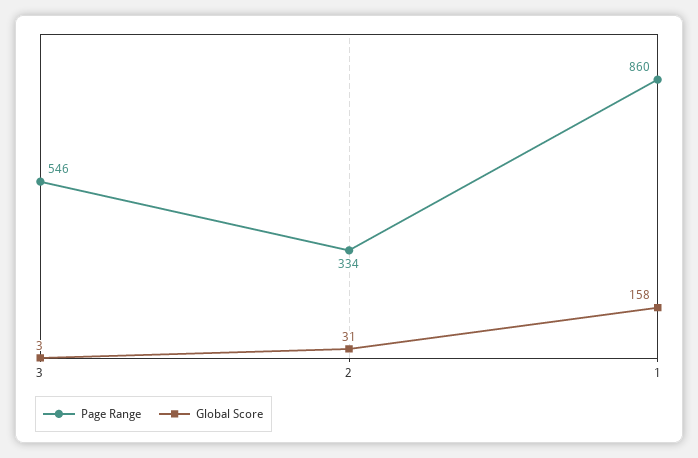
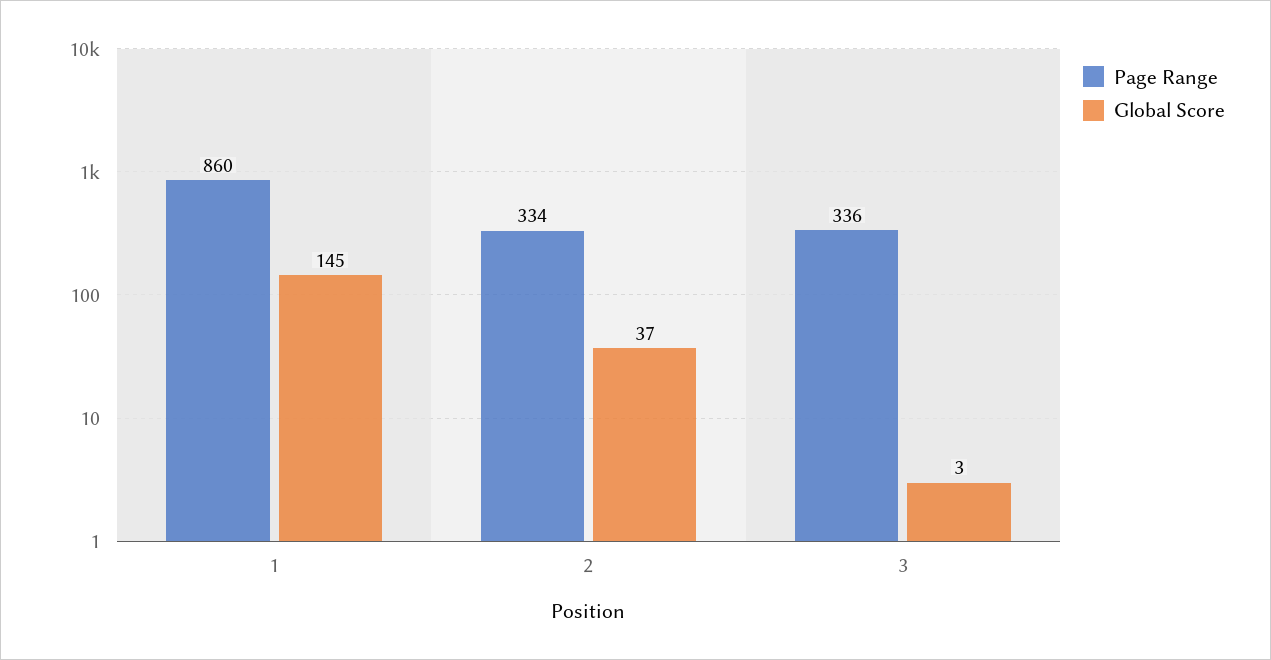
  {
    "Page Range": {
-     "3": 546,
+     "3": 336,
      "2": 334,
      "1": 860
    },
    "Global Score": {
      "3": 3,
-     "2": 31,
+     "2": 37,
-     "1": 158
+     "1": 145
    }
  }

